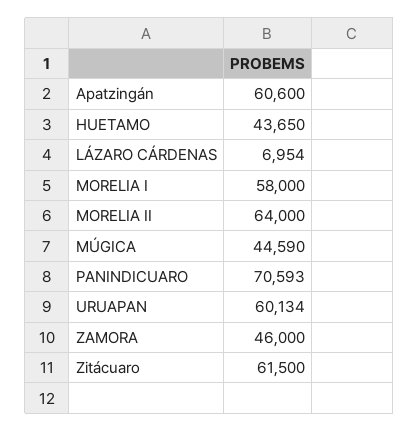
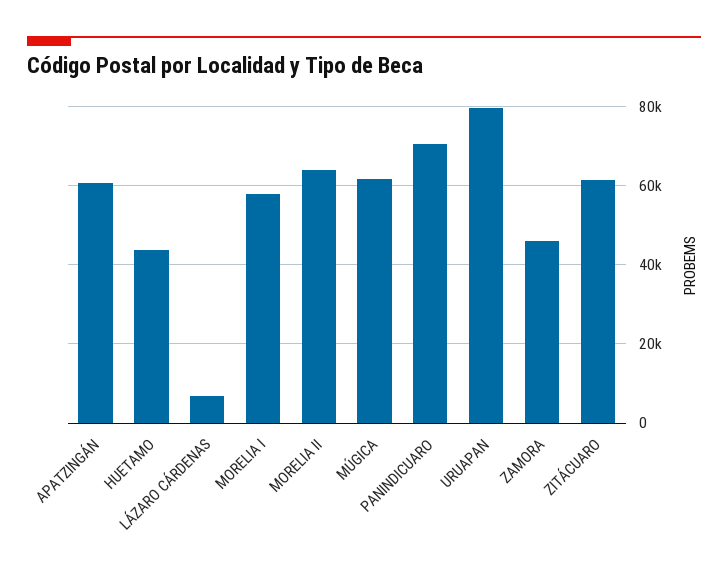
  {
    "Apatzingán": 60600,
    "HUETAMO": 43650,
    "LÁZARO CÁRDENAS": 6954,
    "MORELIA I": 58000,
    "MORELIA II": 64000,
-   "MÚGICA": 44590,
+   "MÚGICA": 62000,
    "PANINDICUARO": 70593,
-   "URUAPAN": 60134,
+   "URUAPAN": 80000,
    "ZAMORA": 46000,
    "Zitácuaro": 61500
  }

